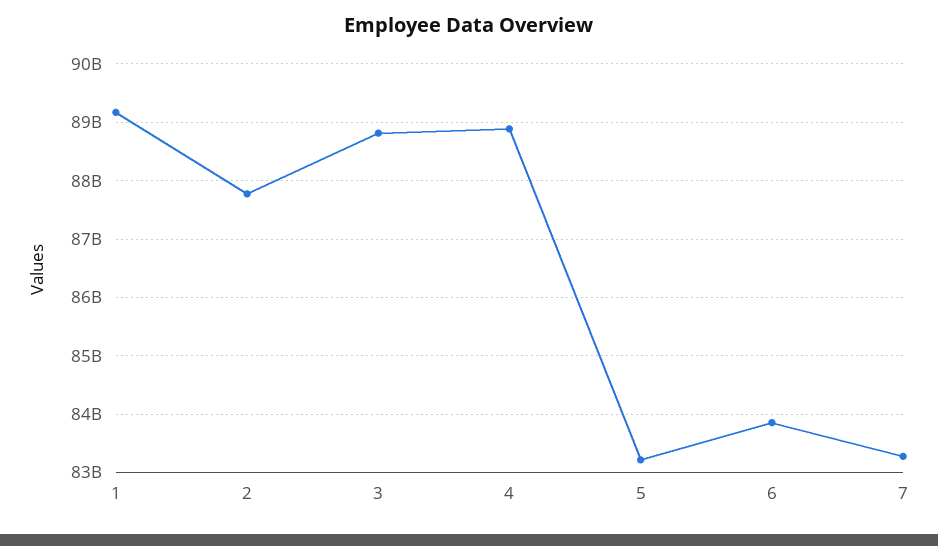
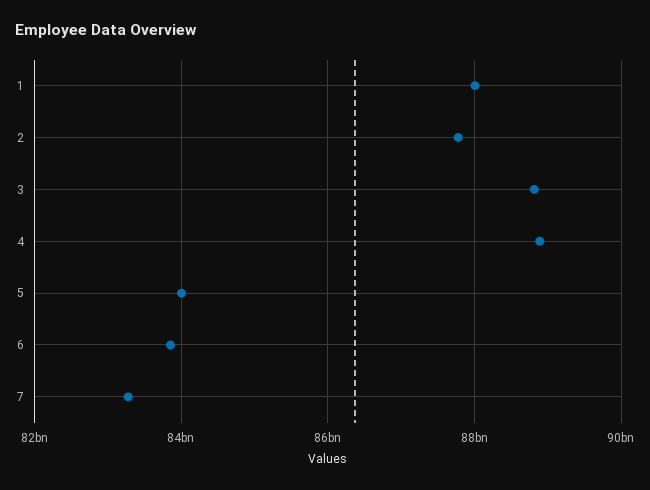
  {
-   "1": 89200000000,
+   "1": 88000000000,
    "2": 87800000000,
    "3": 88800000000,
    "4": 88800000000,
-   "5": 83200000000,
+   "5": 84000000000,
    "6": 83800000000,
    "7": 83200000000
  }

